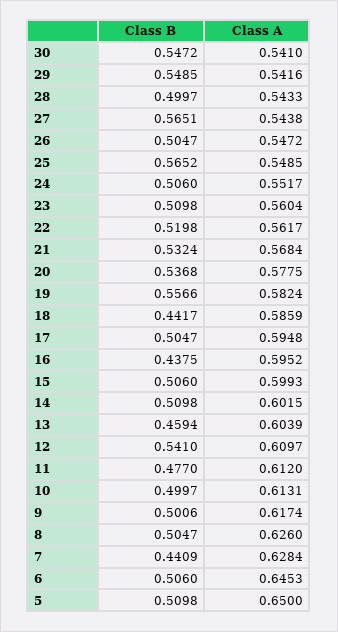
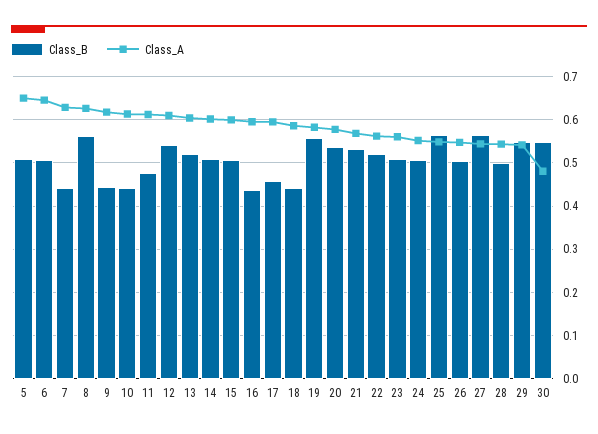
  {
    "Class B": {
      "30": 0.5472,
      "29": 0.5485,
      "28": 0.4997,
      "27": 0.5651,
      "26": 0.5047,
      "25": 0.5652,
      "24": 0.506,
      "23": 0.5098,
      "22": 0.5198,
      "21": 0.5324,
      "20": 0.5368,
      "19": 0.5566,
      "18": 0.4417,
-     "17": 0.5047,
+     "17": 0.46,
      "16": 0.4375,
      "15": 0.506,
      "14": 0.5098,
-     "13": 0.4594,
+     "13": 0.52,
      "12": 0.541,
      "11": 0.477,
-     "10": 0.4997,
+     "10": 0.44,
-     "9": 0.5006,
+     "9": 0.44,
-     "8": 0.5047,
+     "8": 0.56,
      "7": 0.4409,
      "6": 0.506,
      "5": 0.5098
    },
    "Class A": {
-     "30": 0.541,
+     "30": 0.48,
      "29": 0.5416,
      "28": 0.5433,
      "27": 0.5438,
      "26": 0.5472,
      "25": 0.5485,
      "24": 0.5517,
      "23": 0.5604,
      "22": 0.5617,
      "21": 0.5684,
      "20": 0.5775,
      "19": 0.5824,
      "18": 0.5859,
      "17": 0.5948,
      "16": 0.5952,
      "15": 0.5993,
      "14": 0.6015,
      "13": 0.6039,
      "12": 0.6097,
      "11": 0.612,
      "10": 0.6131,
      "9": 0.6174,
      "8": 0.626,
      "7": 0.6284,
      "6": 0.6453,
      "5": 0.65
    }
  }

